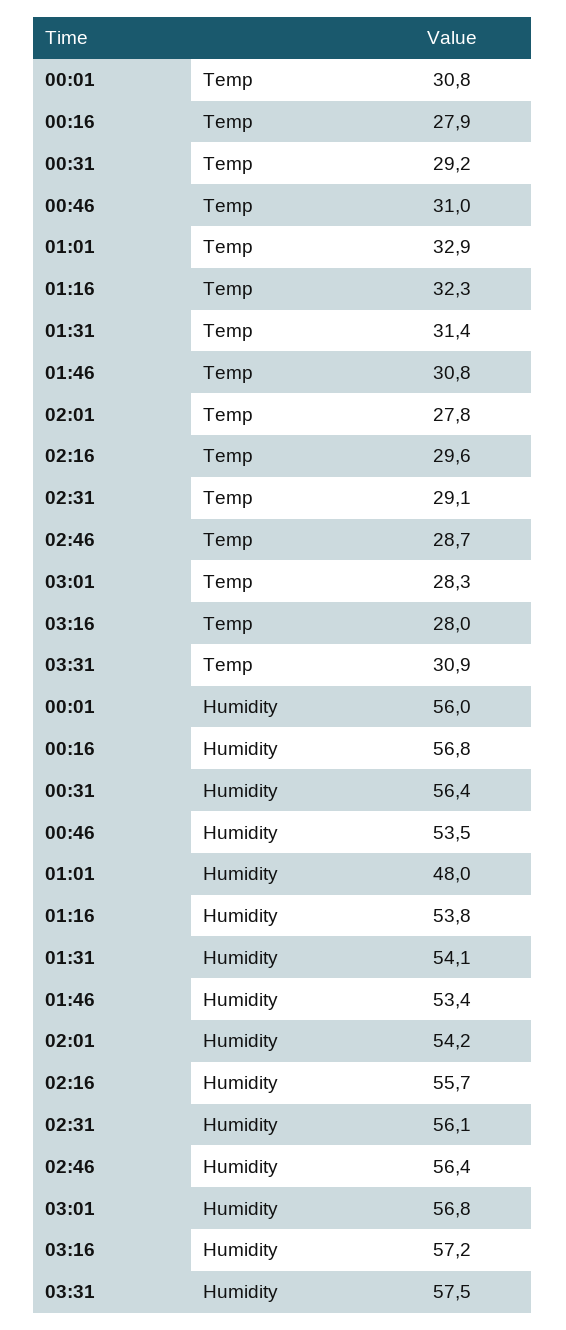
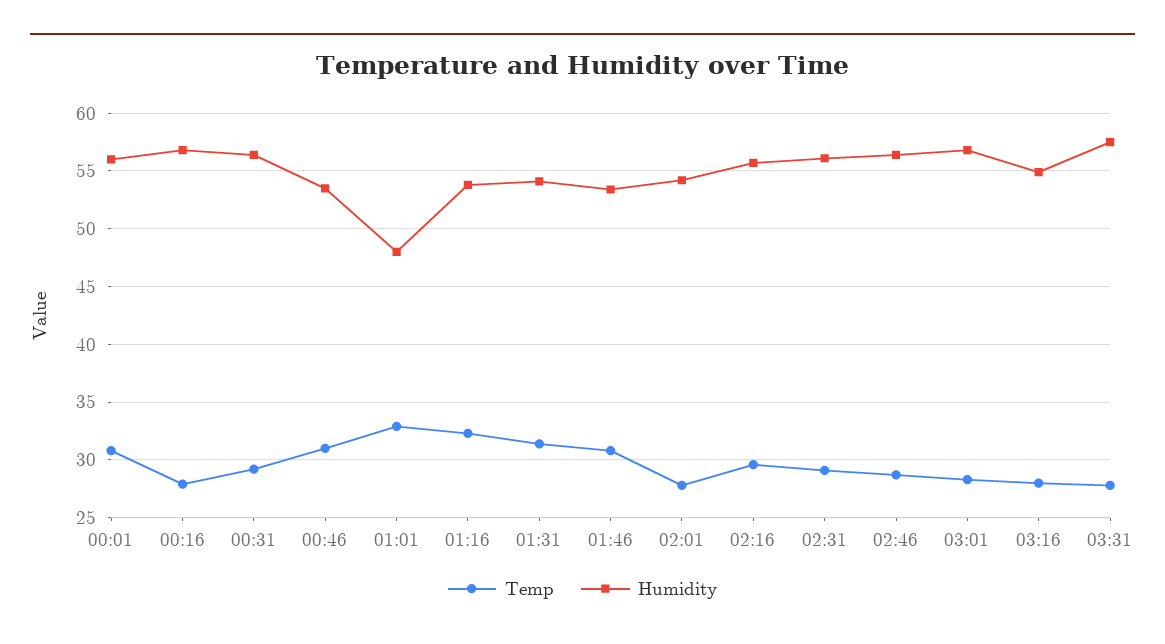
  {
    "Temp": {
      "00:01": 30.8,
      "00:16": 27.9,
      "00:31": 29.2,
      "00:46": 31,
      "01:01": 32.9,
      "01:16": 32.3,
      "01:31": 31.4,
      "01:46": 30.8,
      "02:01": 27.8,
      "02:16": 29.6,
      "02:31": 29.1,
      "02:46": 28.7,
      "03:01": 28.3,
      "03:16": 28,
-     "03:31": 30.9
+     "03:31": 28
    },
    "Humidity": {
      "00:01": 56,
      "00:16": 56.8,
      "00:31": 56.4,
      "00:46": 53.5,
      "01:01": 48,
      "01:16": 53.8,
      "01:31": 54.1,
      "01:46": 53.4,
      "02:01": 54.2,
      "02:16": 55.7,
      "02:31": 56.1,
      "02:46": 56.4,
      "03:01": 56.8,
-     "03:16": 57.2,
+     "03:16": 55,
      "03:31": 57.5
    }
  }

